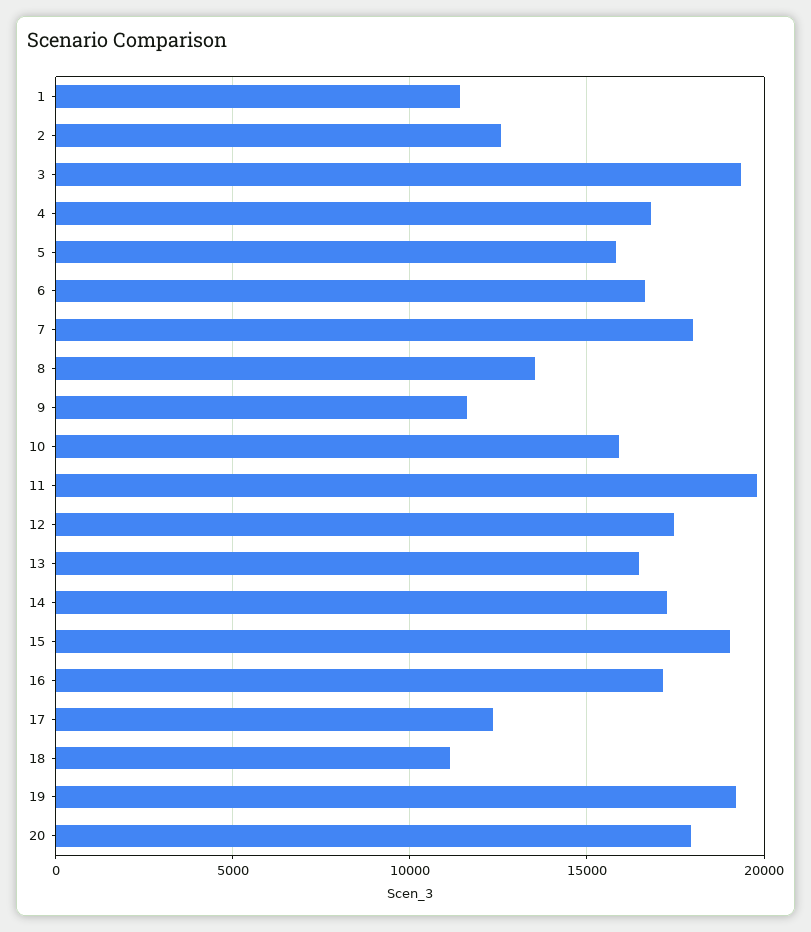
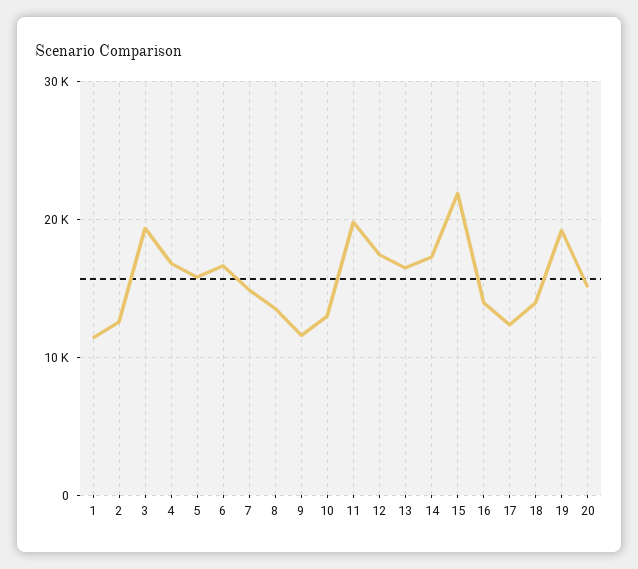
  {
    "1": 11500,
    "2": 12500,
    "3": 19500,
    "4": 17000,
    "5": 16000,
    "6": 16500,
-   "7": 18000,
+   "7": 15000,
    "8": 13500,
    "9": 11500,
-   "10": 16000,
+   "10": 13000,
    "11": 20000,
    "12": 17500,
    "13": 16500,
    "14": 17500,
-   "15": 19000,
+   "15": 22000,
-   "16": 17000,
+   "16": 14000,
    "17": 12500,
-   "18": 11000,
+   "18": 14000,
    "19": 19000,
-   "20": 18000
+   "20": 15000
  }

